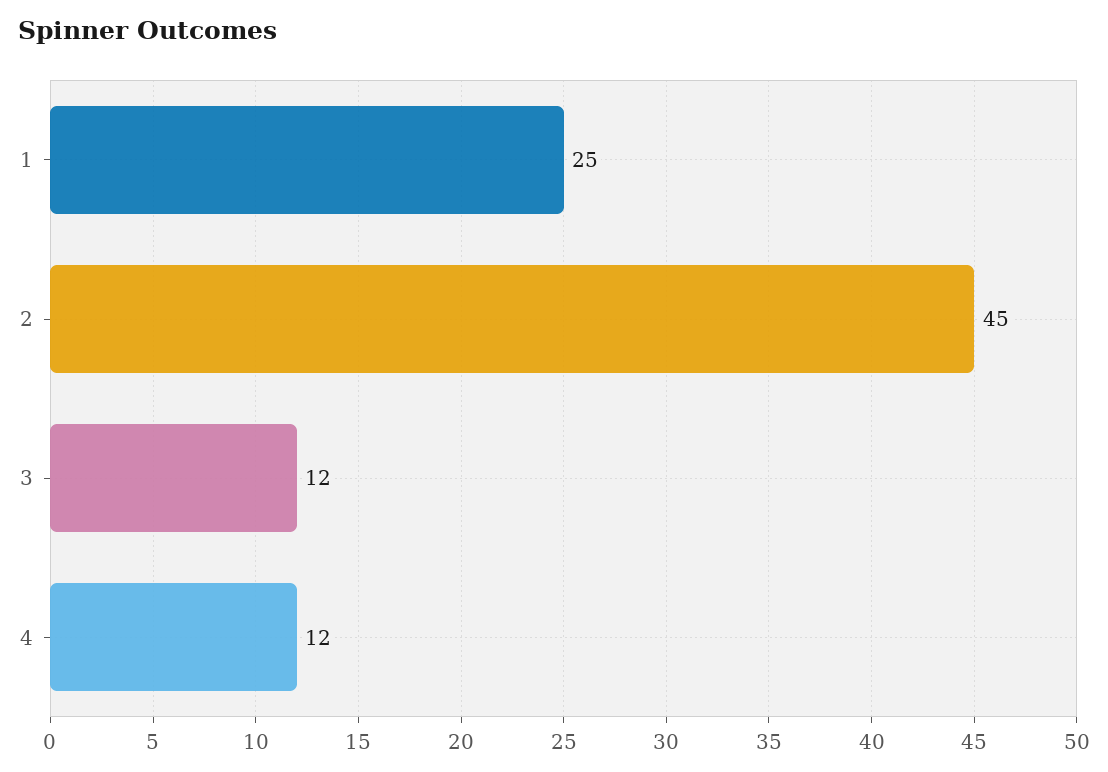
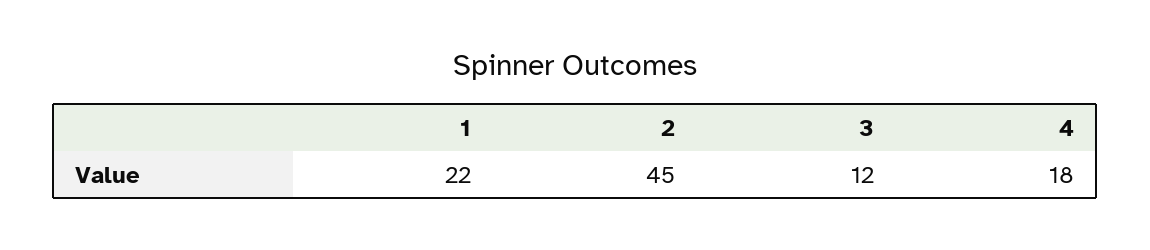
  {
-   "1": 25,
+   "1": 22,
    "2": 45,
    "3": 12,
-   "4": 12
+   "4": 18
  }

